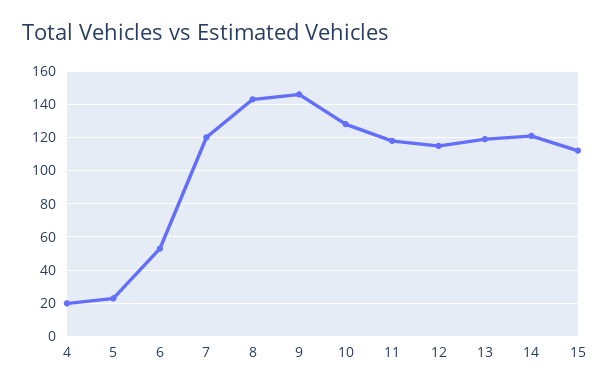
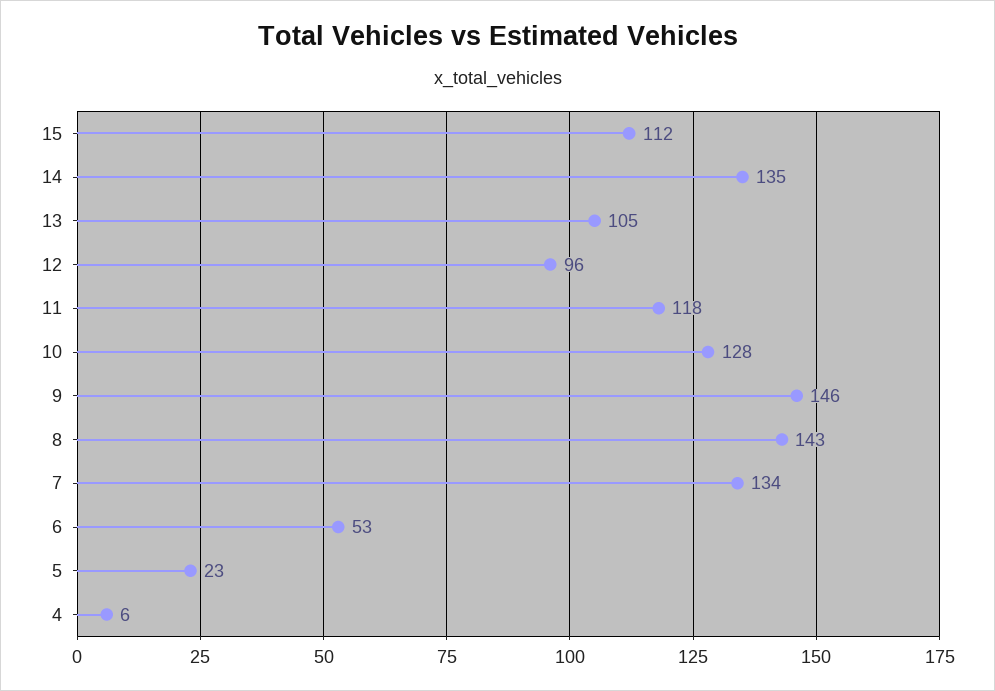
  {
-   "4": 20,
+   "4": 6,
    "5": 23,
    "6": 53,
-   "7": 120,
+   "7": 134,
    "8": 143,
    "9": 146,
    "10": 128,
    "11": 118,
-   "12": 115,
+   "12": 96,
-   "13": 120,
+   "13": 105,
-   "14": 120,
+   "14": 135,
    "15": 112
  }

